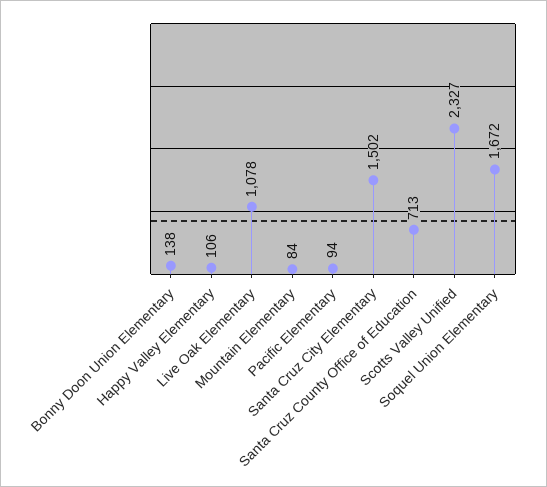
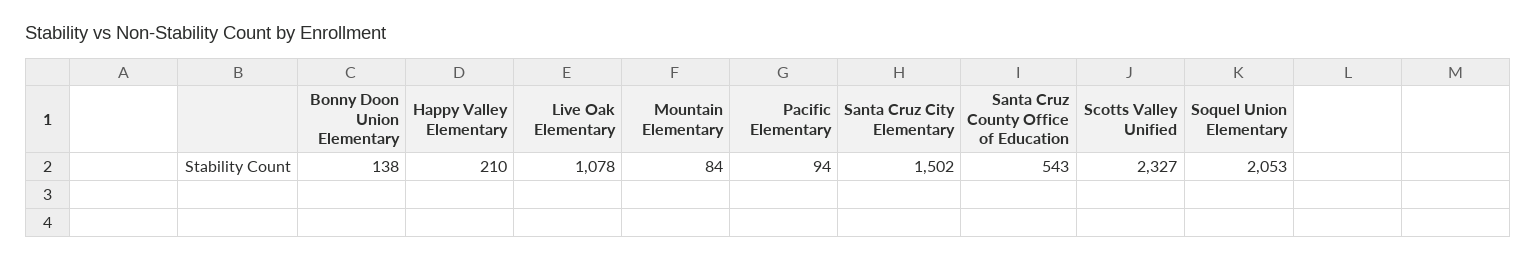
  {
    "Bonny Doon Union Elementary": 138,
-   "Happy Valley Elementary": 106,
+   "Happy Valley Elementary": 210,
    "Live Oak Elementary": 1078,
    "Mountain Elementary": 84,
    "Pacific Elementary": 94,
    "Santa Cruz City Elementary": 1502,
-   "Santa Cruz County Office of Education": 713,
+   "Santa Cruz County Office of Education": 543,
    "Scotts Valley Unified": 2327,
-   "Soquel Union Elementary": 1672
+   "Soquel Union Elementary": 2053
  }

